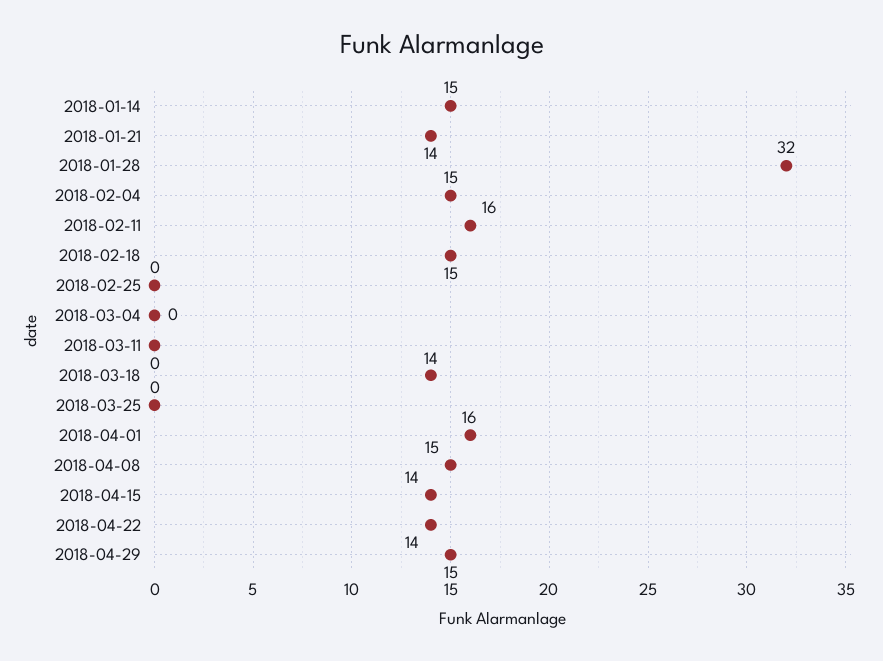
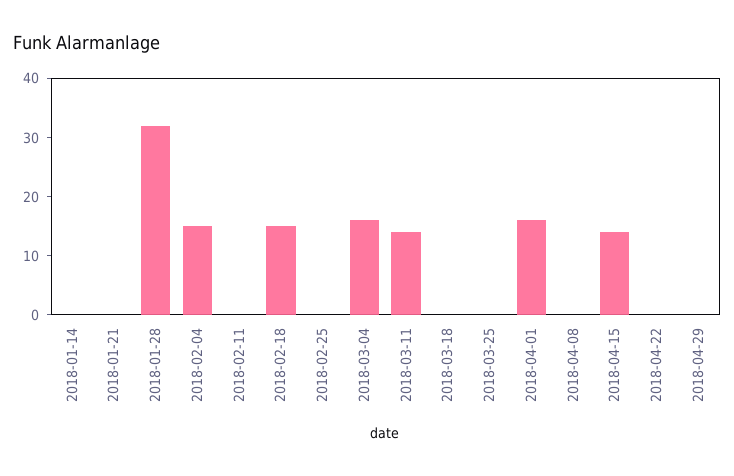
  {
-   "2018-01-14": 15,
+   "2018-01-14": 0,
-   "2018-01-21": 14,
+   "2018-01-21": 0,
    "2018-01-28": 32,
    "2018-02-04": 15,
-   "2018-02-11": 16,
+   "2018-02-11": 0,
    "2018-02-18": 15,
    "2018-02-25": 0,
-   "2018-03-04": 0,
+   "2018-03-04": 15,
-   "2018-03-11": 0,
+   "2018-03-11": 15,
-   "2018-03-18": 14,
+   "2018-03-18": 0,
    "2018-03-25": 0,
    "2018-04-01": 16,
-   "2018-04-08": 15,
+   "2018-04-08": 0,
    "2018-04-15": 14,
-   "2018-04-22": 14,
+   "2018-04-22": 0,
-   "2018-04-29": 15
+   "2018-04-29": 0
  }

